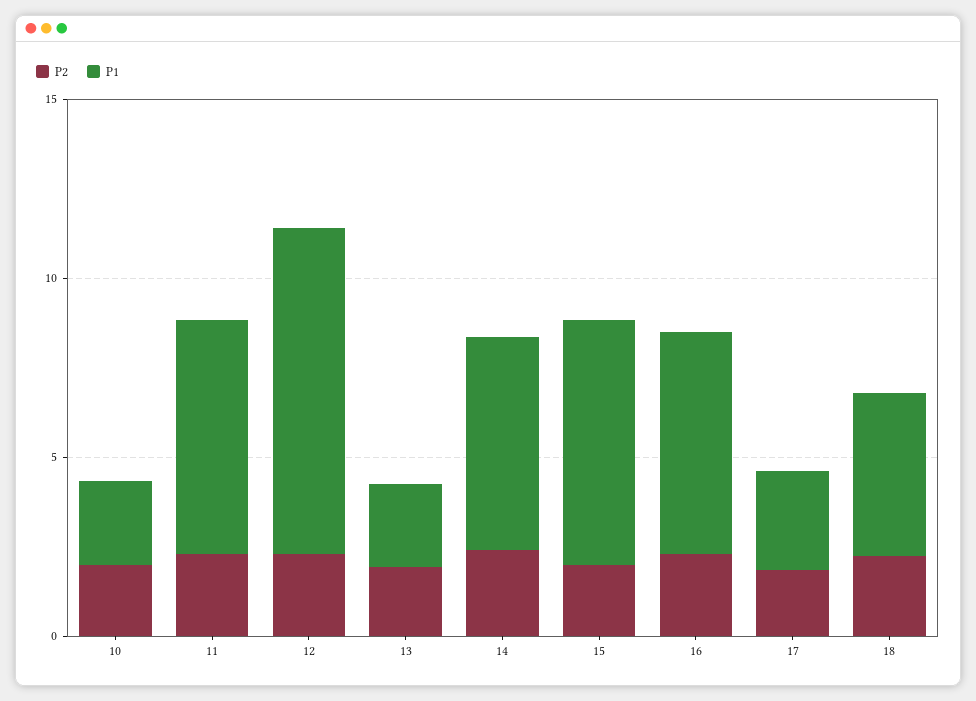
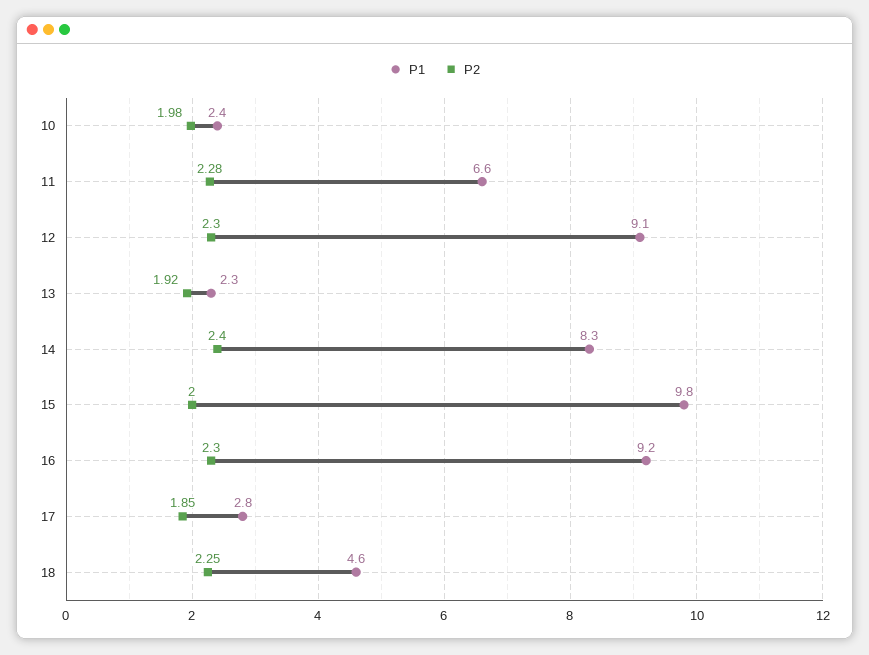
  {
    "P2": {
      "10": 1.98,
      "11": 2.28,
      "12": 2.3,
      "13": 1.92,
      "14": 2.4,
      "15": 2,
      "16": 2.3,
      "17": 1.85,
      "18": 2.25
    },
    "P1": {
      "10": 2.4,
      "11": 6.6,
      "12": 9.1,
      "13": 2.3,
-     "14": 6,
+     "14": 8.3,
-     "15": 7,
+     "15": 9.8,
-     "16": 6,
+     "16": 9.2,
      "17": 2.8,
      "18": 4.6
    }
  }

